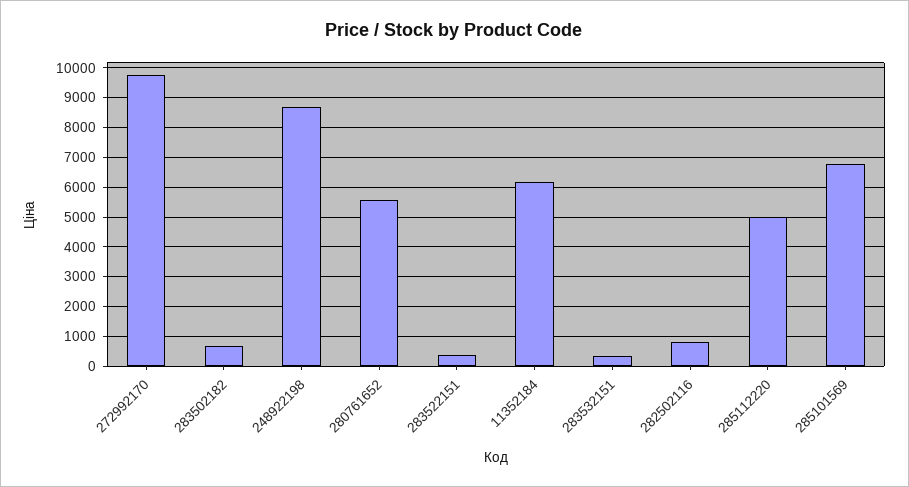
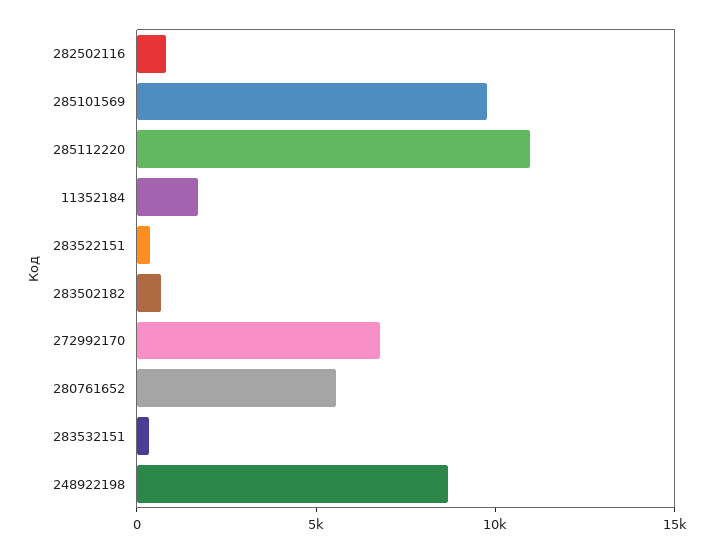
  {
-   "272992170": 9750,
+   "272992170": 7000,
    "283502182": 750,
    "248922198": 8750,
    "280761652": 5500,
    "283522151": 250,
-   "11352184": 6250,
+   "11352184": 2000,
    "283532151": 250,
    "282502116": 750,
-   "285112220": 5000,
+   "285112220": 11000,
-   "285101569": 6750
+   "285101569": 10000
  }

